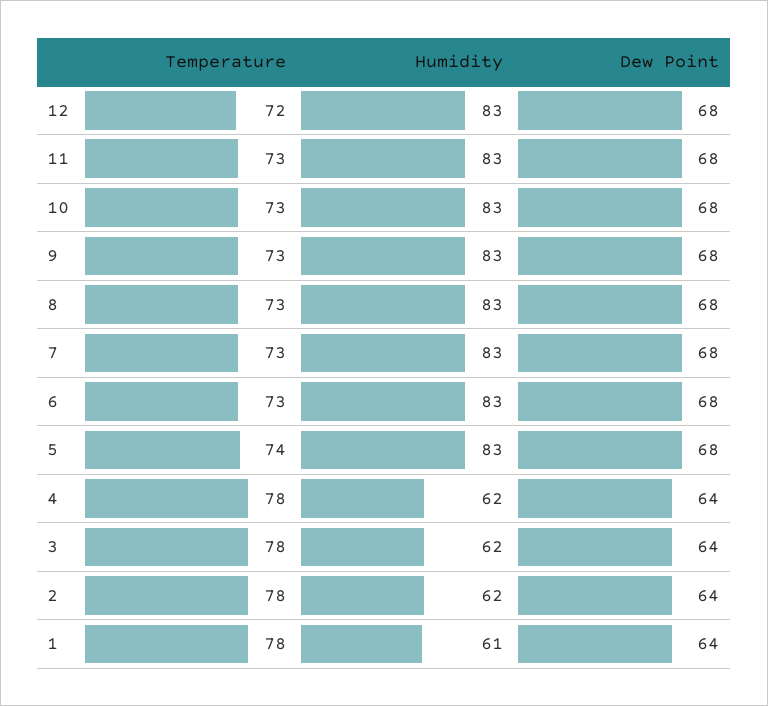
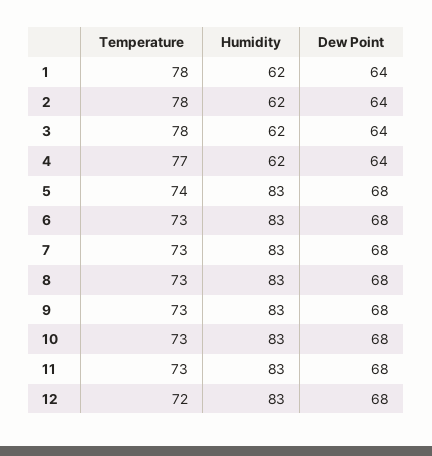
  {
    "Temperature": {
      "12": 72,
      "11": 73,
      "10": 73,
      "9": 73,
      "8": 73,
      "7": 73,
      "6": 73,
      "5": 74,
-     "4": 78,
+     "4": 77,
      "3": 78,
      "2": 78,
      "1": 78
    },
    "Humidity": {
      "12": 83,
      "11": 83,
      "10": 83,
      "9": 83,
      "8": 83,
      "7": 83,
      "6": 83,
      "5": 83,
      "4": 62,
      "3": 62,
      "2": 62,
-     "1": 61
+     "1": 62
    },
    "Dew Point": {
      "12": 68,
      "11": 68,
      "10": 68,
      "9": 68,
      "8": 68,
      "7": 68,
      "6": 68,
      "5": 68,
      "4": 64,
      "3": 64,
      "2": 64,
      "1": 64
    }
  }

